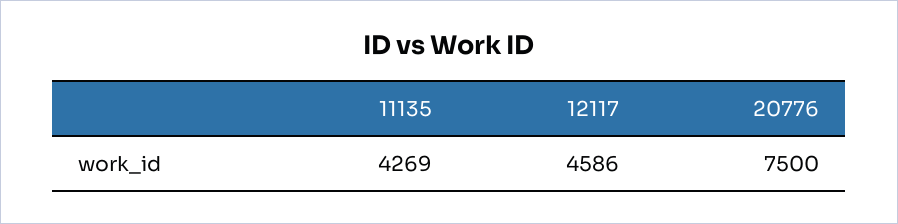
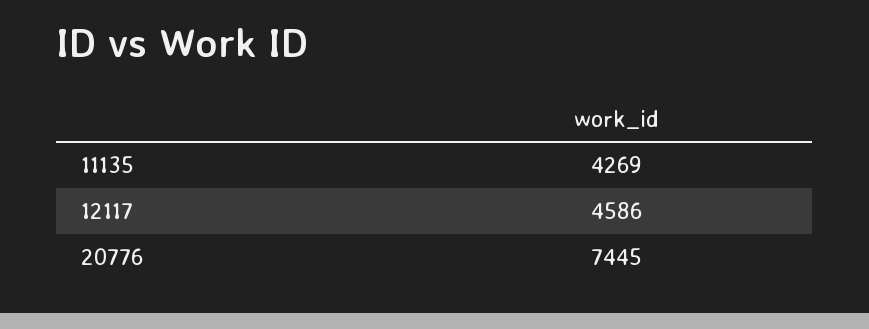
  {
    "11135": 4269,
    "12117": 4586,
-   "20776": 7500
+   "20776": 7445
  }

